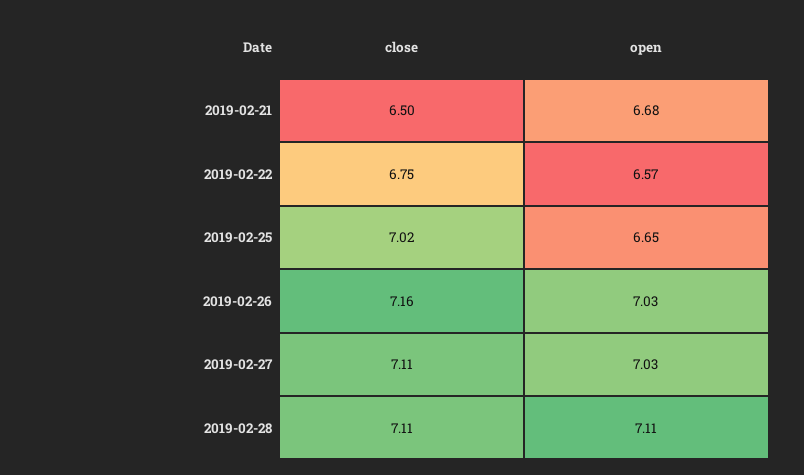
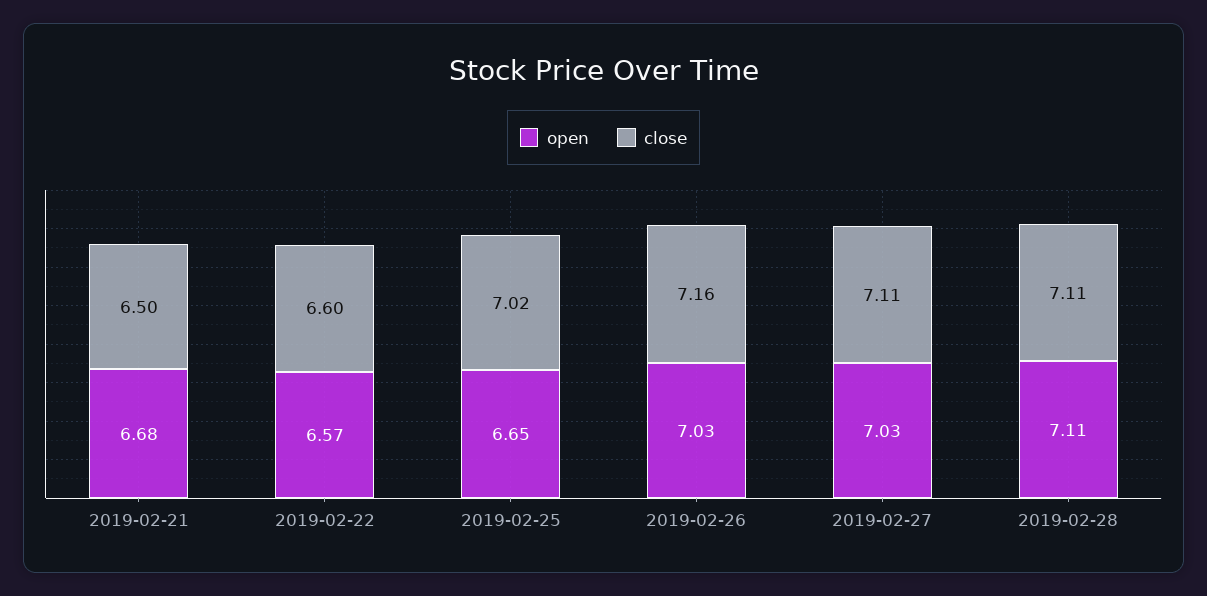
  {
    "close": {
      "2019-02-21": 6.5,
-     "2019-02-22": 6.75,
+     "2019-02-22": 6.6,
      "2019-02-25": 7.02,
      "2019-02-26": 7.16,
      "2019-02-27": 7.11,
      "2019-02-28": 7.11
    },
    "open": {
      "2019-02-21": 6.68,
      "2019-02-22": 6.57,
      "2019-02-25": 6.65,
      "2019-02-26": 7.03,
      "2019-02-27": 7.03,
      "2019-02-28": 7.11
    }
  }

